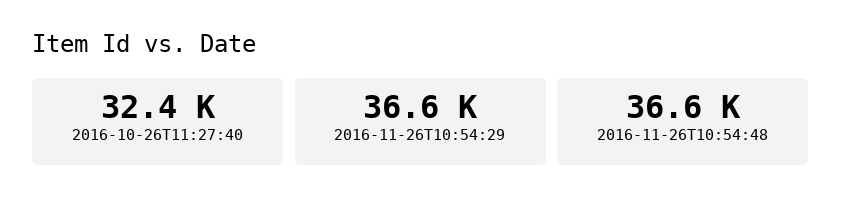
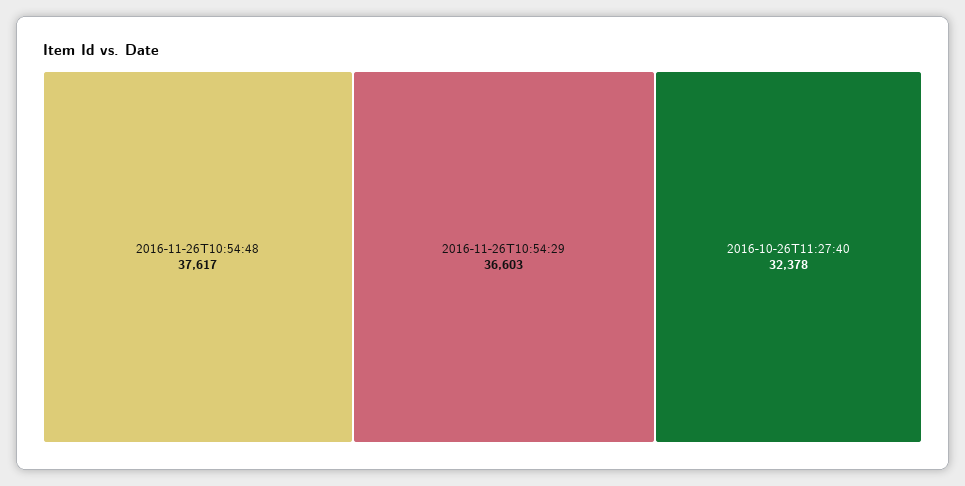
  {
    "2016-10-26T11:27:40": 32378,
    "2016-11-26T10:54:29": 36603,
-   "2016-11-26T10:54:48": 36600
+   "2016-11-26T10:54:48": 37617
  }

